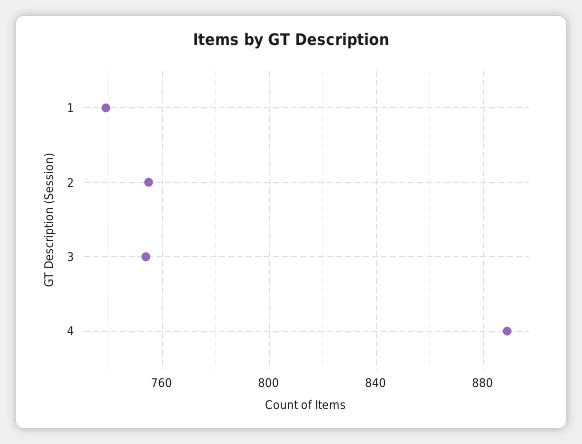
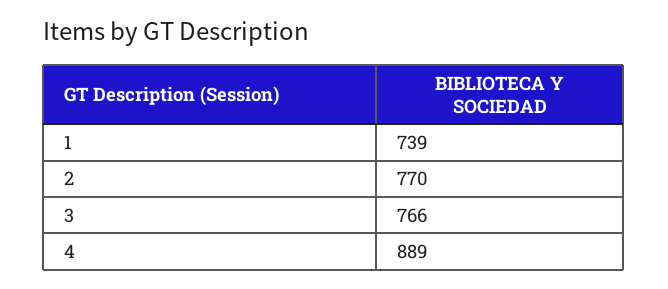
  {
    "1": 739,
-   "2": 755,
+   "2": 770,
-   "3": 755,
+   "3": 766,
    "4": 889
  }

